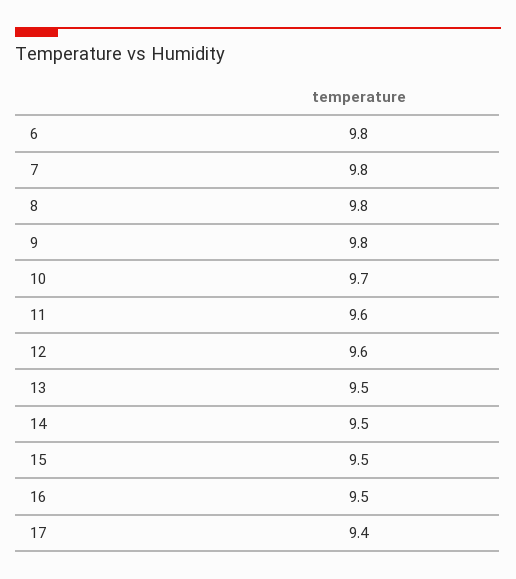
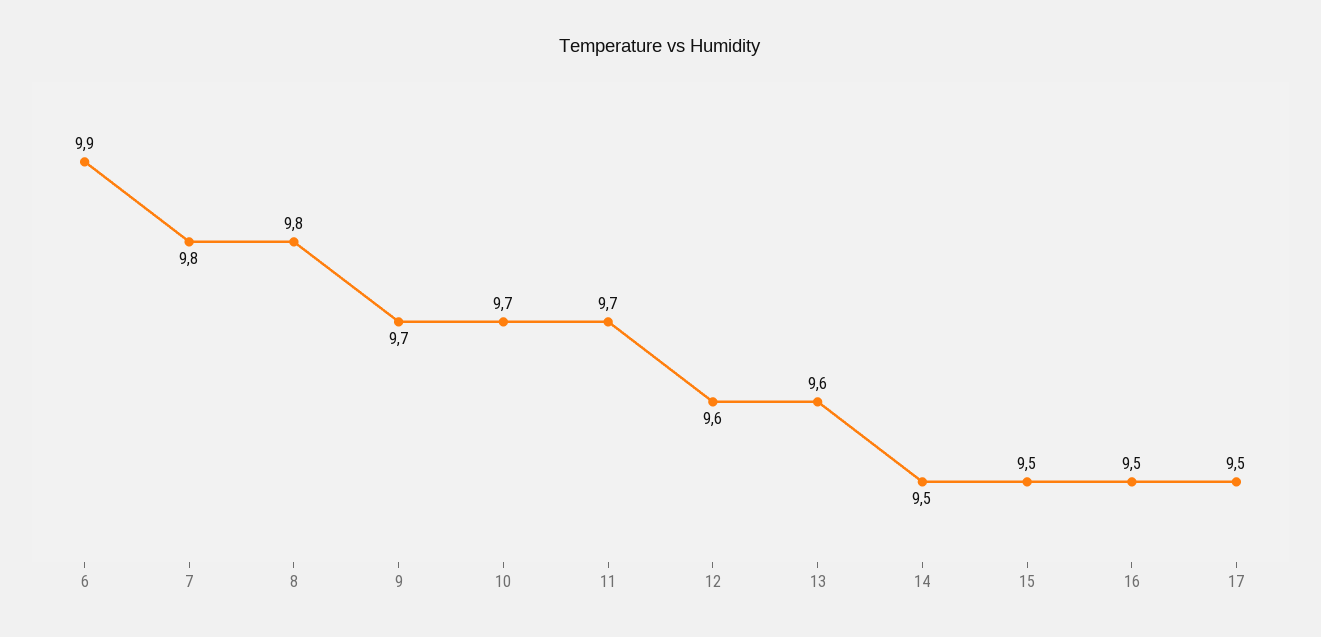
  {
-   "6": 9.8,
+   "6": 9.9,
    "7": 9.8,
    "8": 9.8,
-   "9": 9.8,
+   "9": 9.7,
    "10": 9.7,
-   "11": 9.6,
+   "11": 9.7,
    "12": 9.6,
-   "13": 9.5,
+   "13": 9.6,
    "14": 9.5,
    "15": 9.5,
    "16": 9.5,
-   "17": 9.4
+   "17": 9.5
  }

